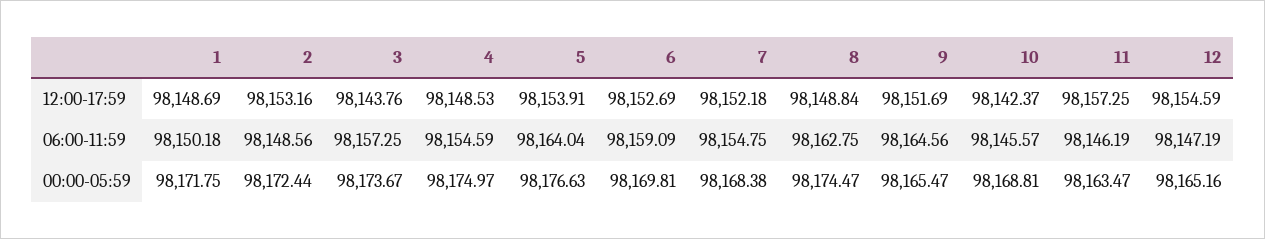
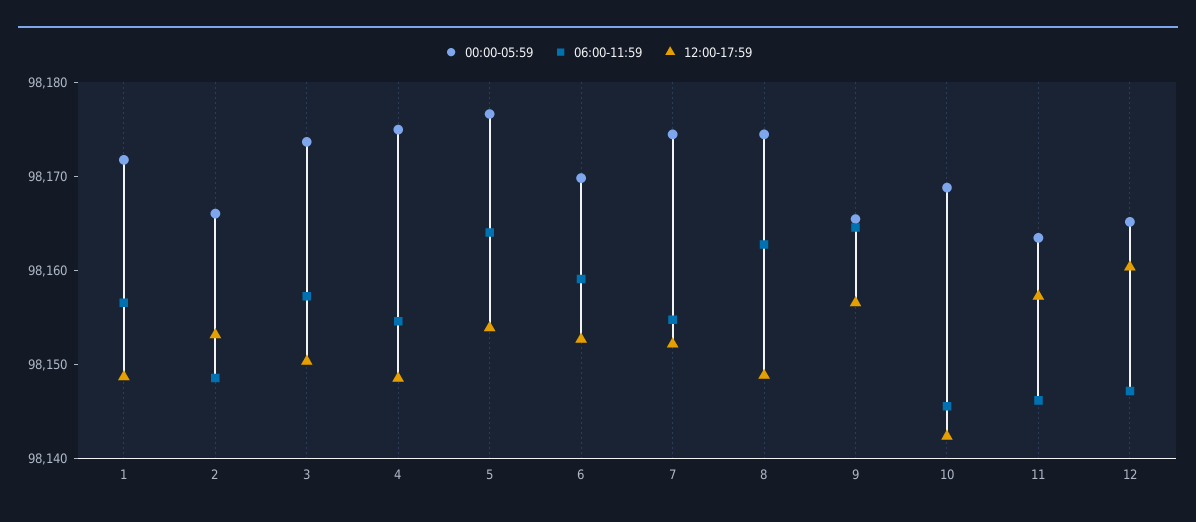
  {
    "12:00-17:59": {
      "1": 98148.69,
      "2": 98153.16,
-     "3": 98143.76,
+     "3": 98150,
      "4": 98148.53,
      "5": 98153.91,
      "6": 98152.69,
      "7": 98152.18,
      "8": 98148.84,
-     "9": 98151.69,
+     "9": 98156,
      "10": 98142.37,
      "11": 98157.25,
-     "12": 98154.59
+     "12": 98160
    },
    "06:00-11:59": {
-     "1": 98150.18,
+     "1": 98156,
      "2": 98148.56,
      "3": 98157.25,
      "4": 98154.59,
      "5": 98164.04,
      "6": 98159.09,
      "7": 98154.75,
      "8": 98162.75,
      "9": 98164.56,
      "10": 98145.57,
      "11": 98146.19,
      "12": 98147.19
    },
    "00:00-05:59": {
      "1": 98171.75,
-     "2": 98172.44,
+     "2": 98166,
      "3": 98173.67,
      "4": 98174.97,
      "5": 98176.63,
      "6": 98169.81,
-     "7": 98168.38,
+     "7": 98174,
      "8": 98174.47,
      "9": 98165.47,
      "10": 98168.81,
      "11": 98163.47,
      "12": 98165.16
    }
  }

